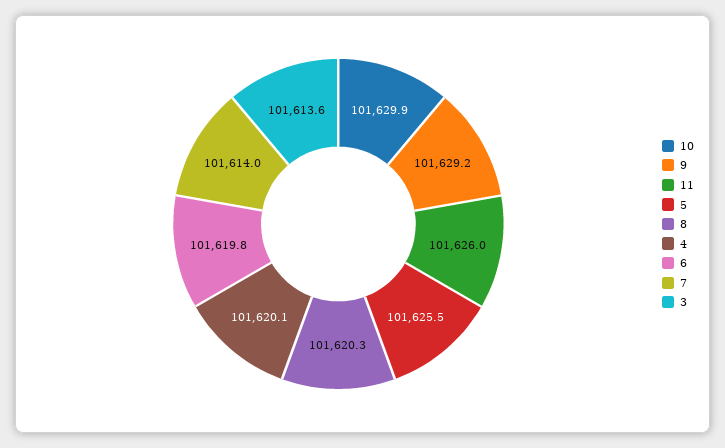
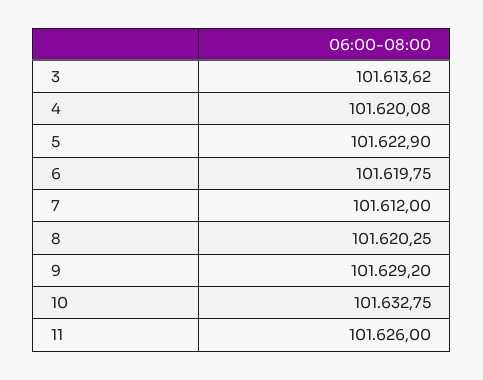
  {
-   "10": 101629.9,
+   "10": 101632.75,
    "9": 101629.2,
    "11": 101626,
-   "5": 101625.5,
+   "5": 101622.9,
    "8": 101620.25,
    "4": 101620.08,
    "6": 101619.75,
-   "7": 101614,
+   "7": 101612,
    "3": 101613.62
  }

